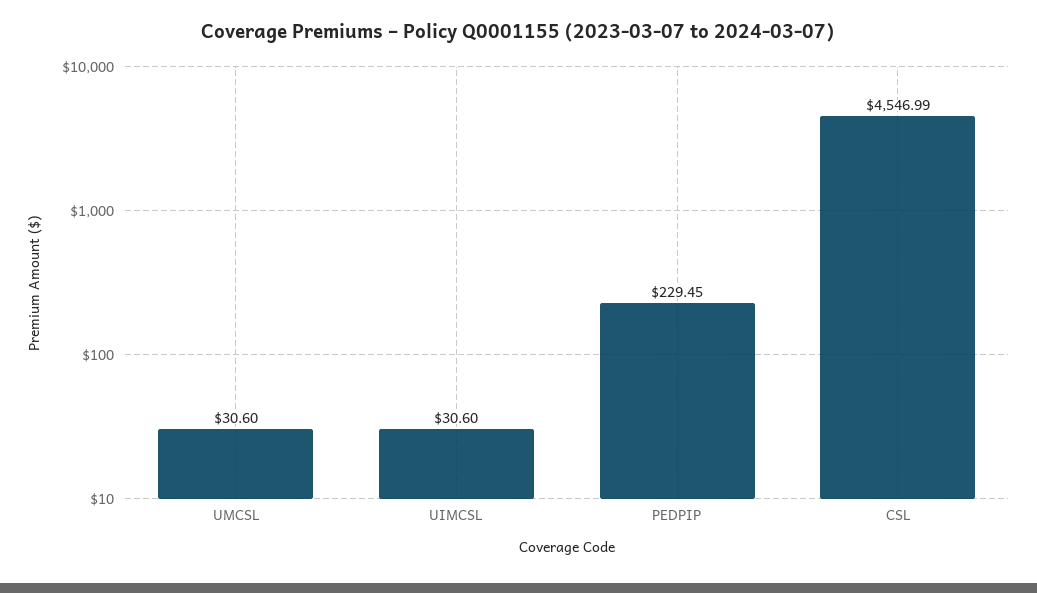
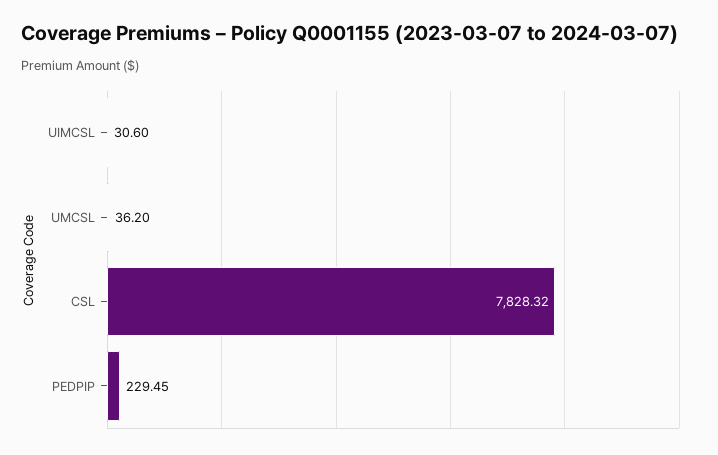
  {
-   "UMCSL": 30.6,
+   "UMCSL": 36.2,
    "UIMCSL": 30.6,
    "PEDPIP": 229.45,
-   "CSL": 4546.99
+   "CSL": 7828.32
  }

